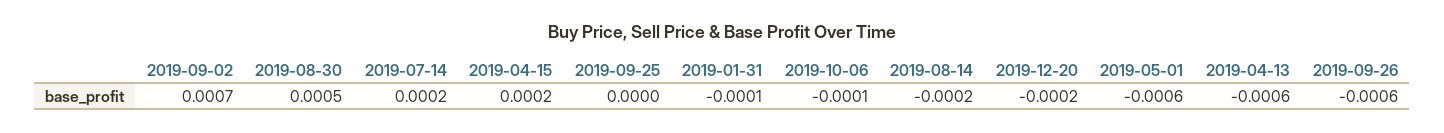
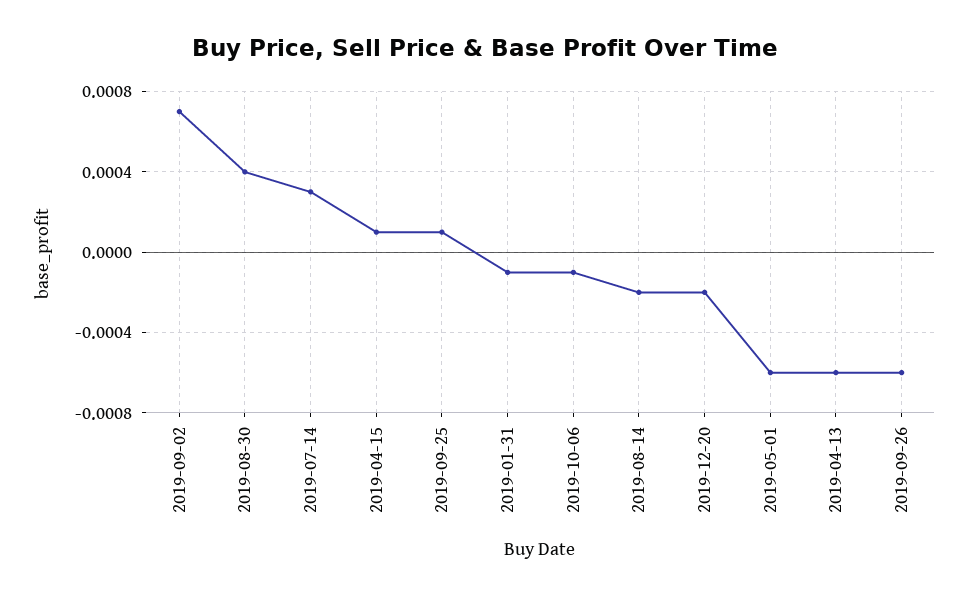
  {
    "2019-09-02": 0.0007,
-   "2019-08-30": 0.0005,
+   "2019-08-30": 0.0004,
-   "2019-07-14": 0.0002,
+   "2019-07-14": 0.0003,
-   "2019-04-15": 0.0002,
+   "2019-04-15": 0.0001,
-   "2019-09-25": 0,
+   "2019-09-25": 0.0001,
    "2019-01-31": -0.0001,
    "2019-10-06": -0.0001,
    "2019-08-14": -0.0002,
    "2019-12-20": -0.0002,
    "2019-05-01": -0.0006,
    "2019-04-13": -0.0006,
    "2019-09-26": -0.0006
  }

